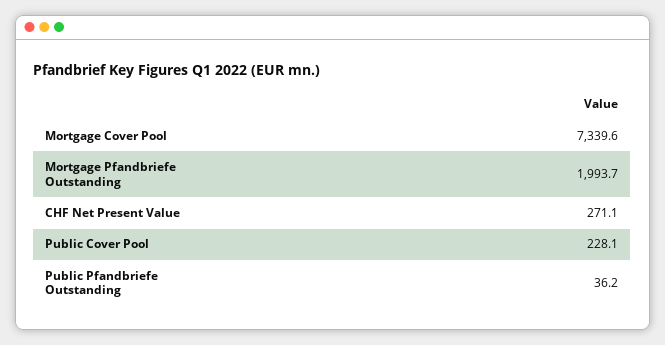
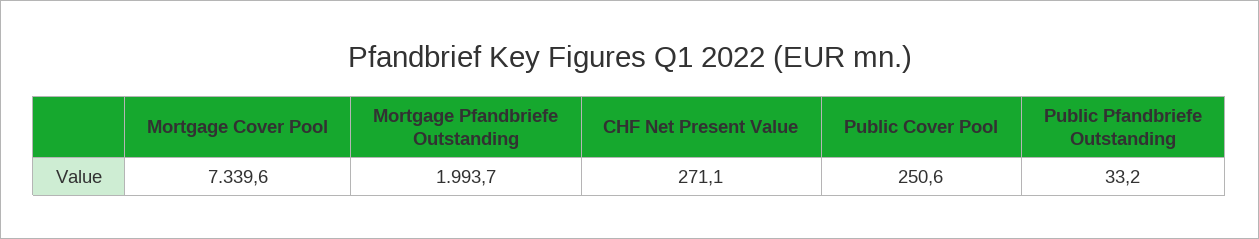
  {
    "Mortgage Cover Pool": 7339.6,
    "Mortgage Pfandbriefe Outstanding": 1993.7,
    "CHF Net Present Value": 271.1,
-   "Public Cover Pool": 228.1,
+   "Public Cover Pool": 250.6,
-   "Public Pfandbriefe Outstanding": 36.2
+   "Public Pfandbriefe Outstanding": 33.2
  }

